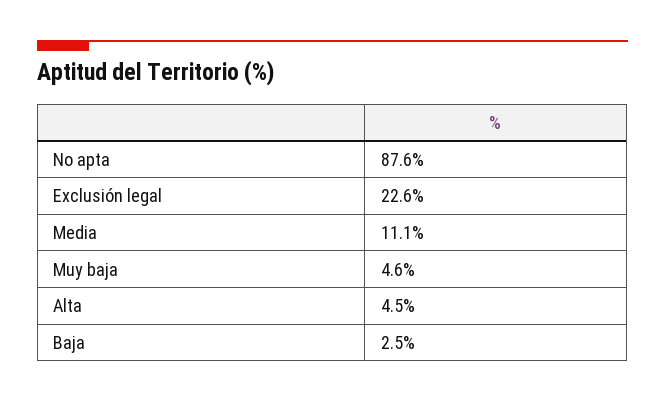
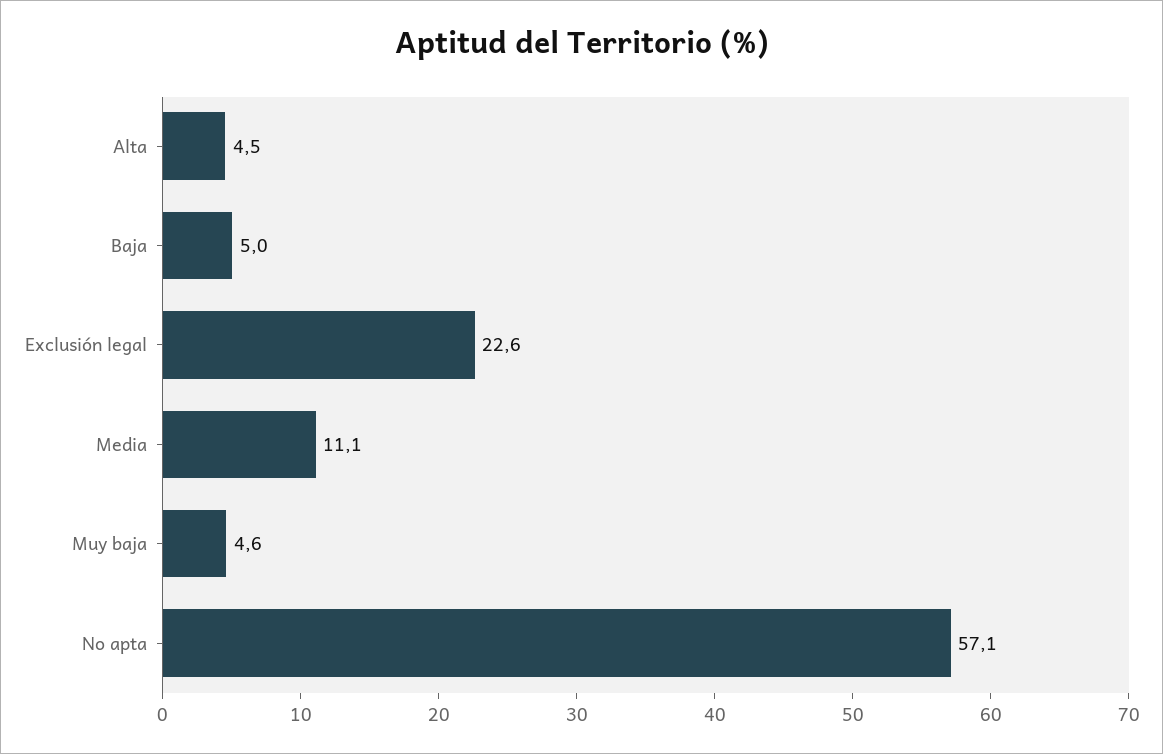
  {
-   "No apta": 87.6,
+   "No apta": 57.1,
    "Exclusión legal": 22.6,
    "Media": 11.1,
    "Muy baja": 4.6,
    "Alta": 4.5,
-   "Baja": 2.5
+   "Baja": 5
  }

